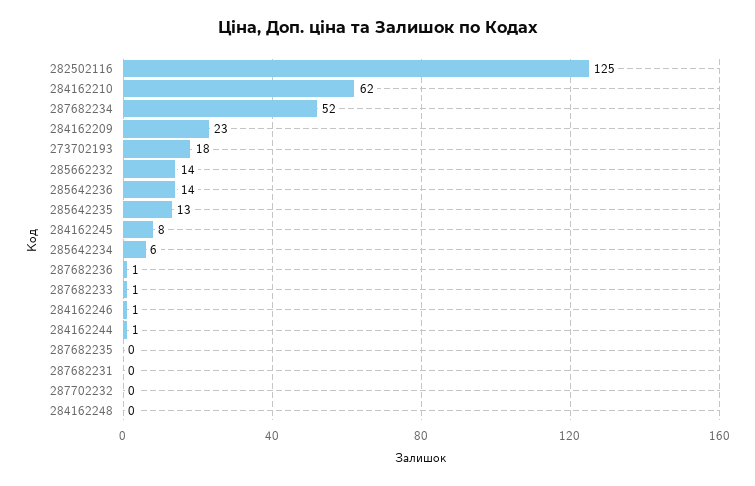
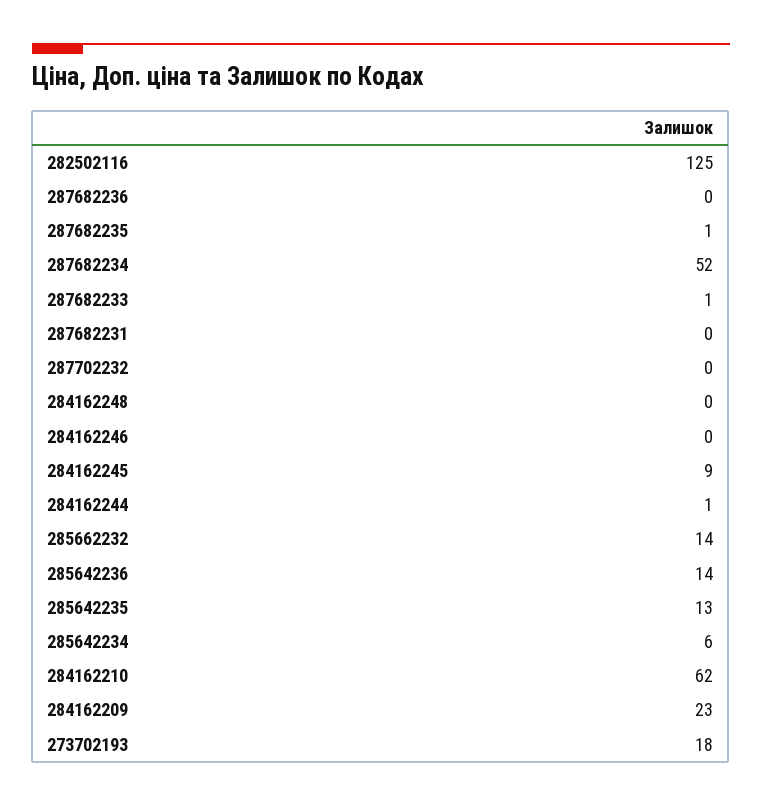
  {
    "282502116": 125,
    "284162210": 62,
    "287682234": 52,
    "284162209": 23,
    "273702193": 18,
    "285662232": 14,
    "285642236": 14,
    "285642235": 13,
-   "284162245": 8,
+   "284162245": 9,
    "285642234": 6,
-   "287682236": 1,
+   "287682236": 0,
    "287682233": 1,
-   "284162246": 1,
+   "284162246": 0,
    "284162244": 1,
-   "287682235": 0,
+   "287682235": 1,
    "287682231": 0,
    "287702232": 0,
    "284162248": 0
  }

